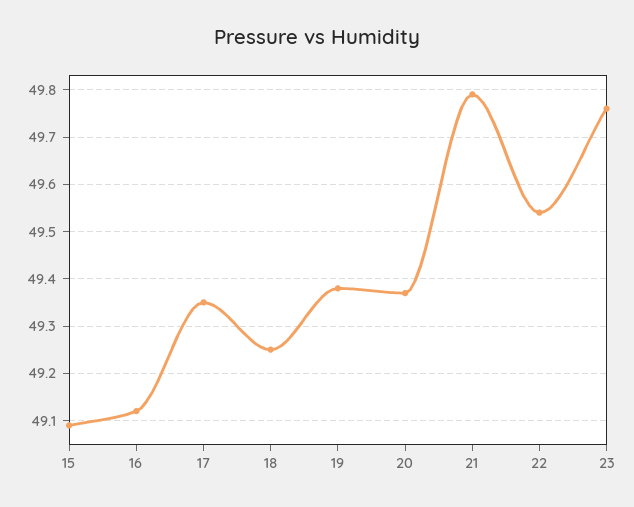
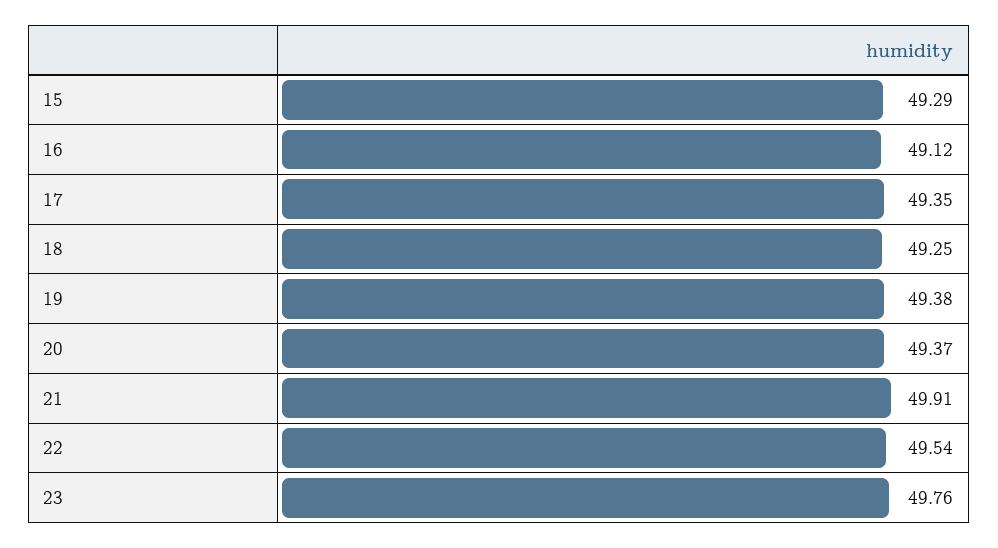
  {
-   "15": 49.1,
+   "15": 49.29,
    "16": 49.12,
    "17": 49.35,
    "18": 49.25,
    "19": 49.38,
    "20": 49.37,
-   "21": 49.8,
+   "21": 49.91,
    "22": 49.54,
    "23": 49.76
  }

